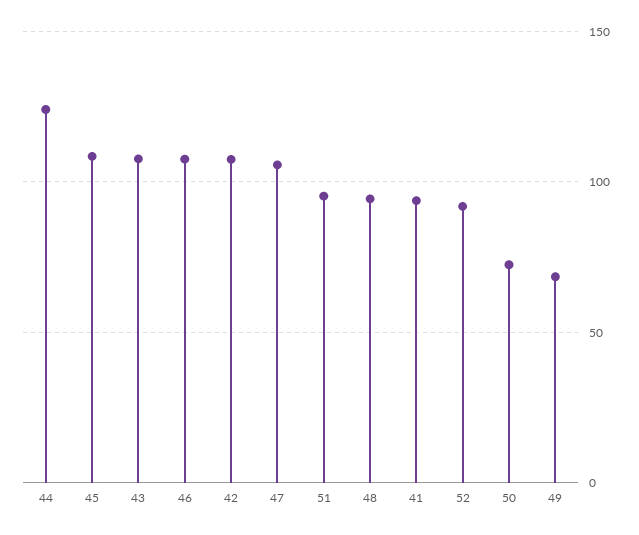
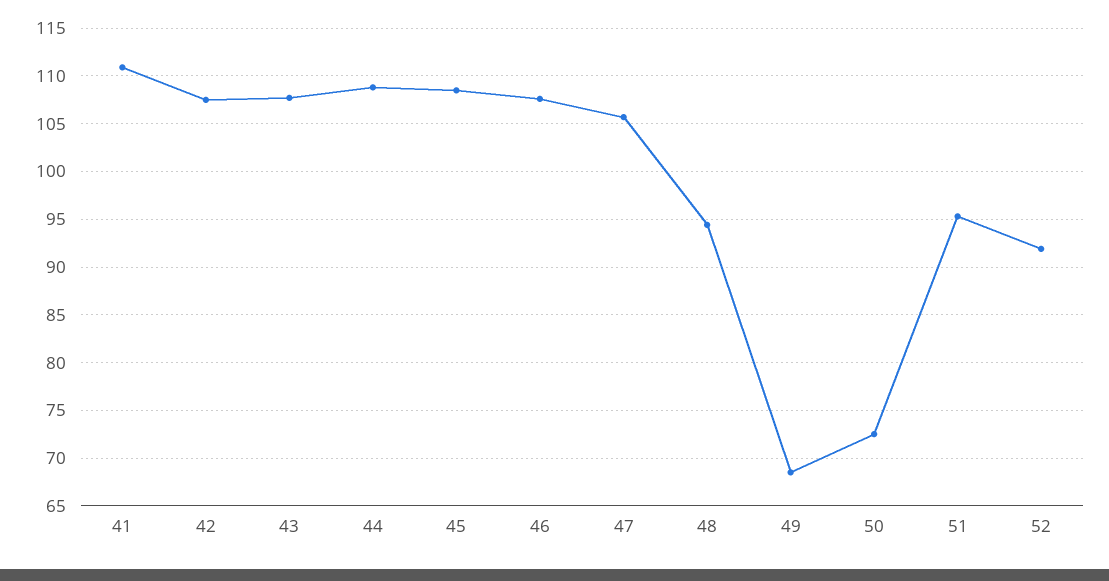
  {
-   "44": 125,
+   "44": 109,
    "45": 109,
    "43": 108,
    "46": 108,
    "42": 108,
    "47": 106,
    "51": 95,
    "48": 94,
-   "41": 95,
+   "41": 111,
    "52": 92,
    "50": 73,
    "49": 69
  }

